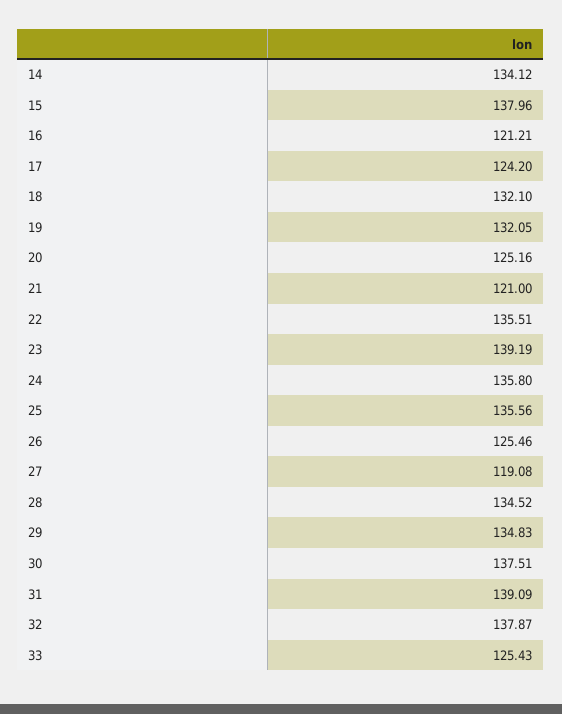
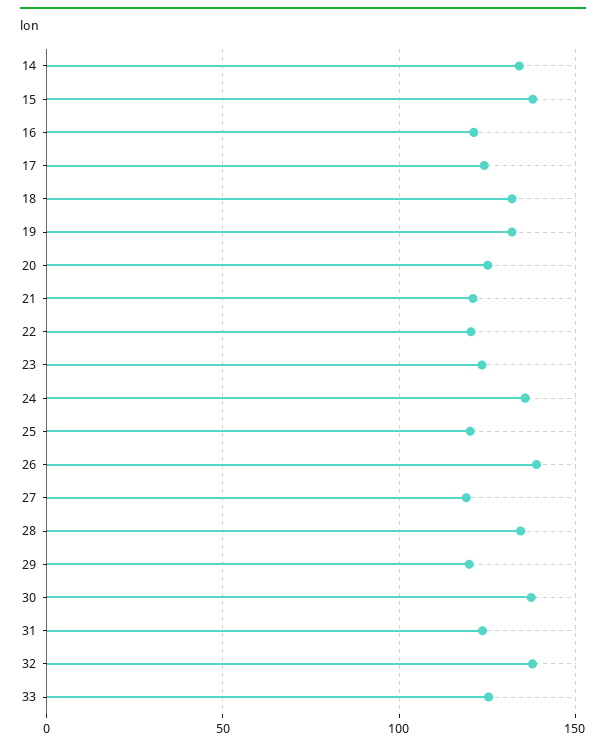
  {
    "14": 134.12,
    "15": 137.96,
    "16": 121.21,
    "17": 124.2,
    "18": 132.1,
    "19": 132.05,
    "20": 125.16,
    "21": 121,
-   "22": 135.51,
+   "22": 120,
-   "23": 139.19,
+   "23": 125,
    "24": 135.8,
-   "25": 135.56,
+   "25": 120,
-   "26": 125.46,
+   "26": 140,
    "27": 119.08,
    "28": 134.52,
-   "29": 134.83,
+   "29": 120,
    "30": 137.51,
-   "31": 139.09,
+   "31": 125,
    "32": 137.87,
    "33": 125.43
  }

